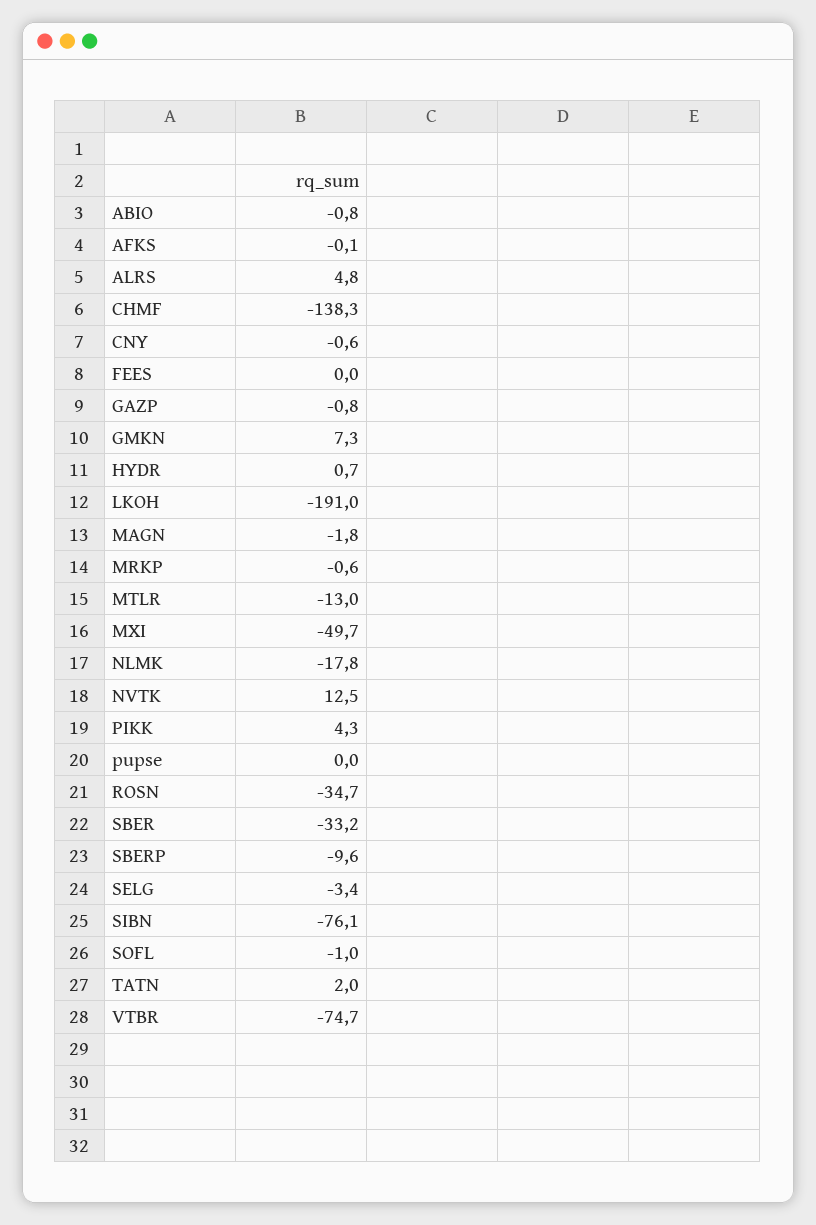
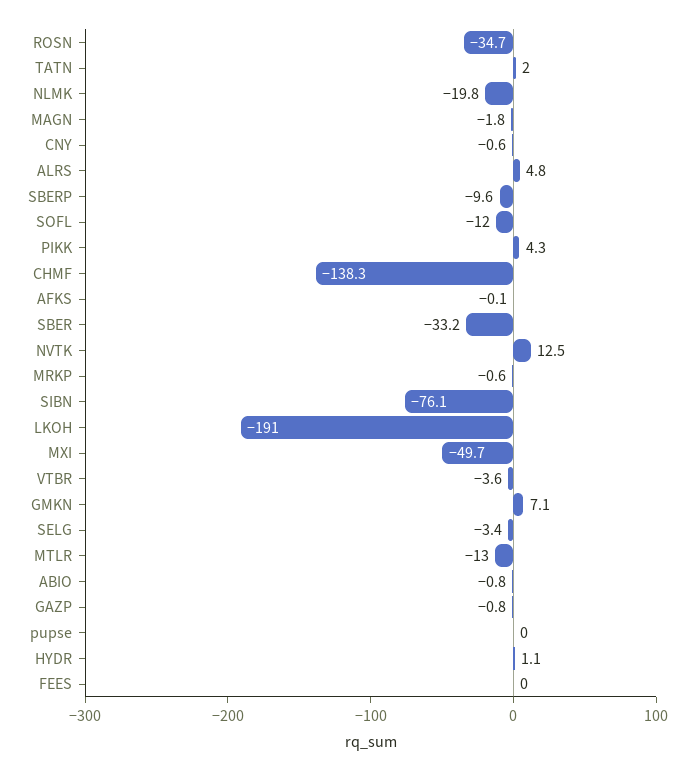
  {
    "ABIO": -0.8,
    "AFKS": -0.1,
    "ALRS": 4.8,
    "CHMF": -138.3,
    "CNY": -0.6,
    "FEES": 0,
    "GAZP": -0.8,
-   "GMKN": 7.3,
+   "GMKN": 7.1,
-   "HYDR": 0.7,
+   "HYDR": 1.1,
    "LKOH": -191,
    "MAGN": -1.8,
    "MRKP": -0.6,
    "MTLR": -13,
    "MXI": -49.7,
-   "NLMK": -17.8,
+   "NLMK": -19.8,
    "NVTK": 12.5,
    "PIKK": 4.3,
    "pupse": 0,
    "ROSN": -34.7,
    "SBER": -33.2,
    "SBERP": -9.6,
    "SELG": -3.4,
    "SIBN": -76.1,
-   "SOFL": -1,
+   "SOFL": -12,
    "TATN": 2,
-   "VTBR": -74.7
+   "VTBR": -3.6
  }

